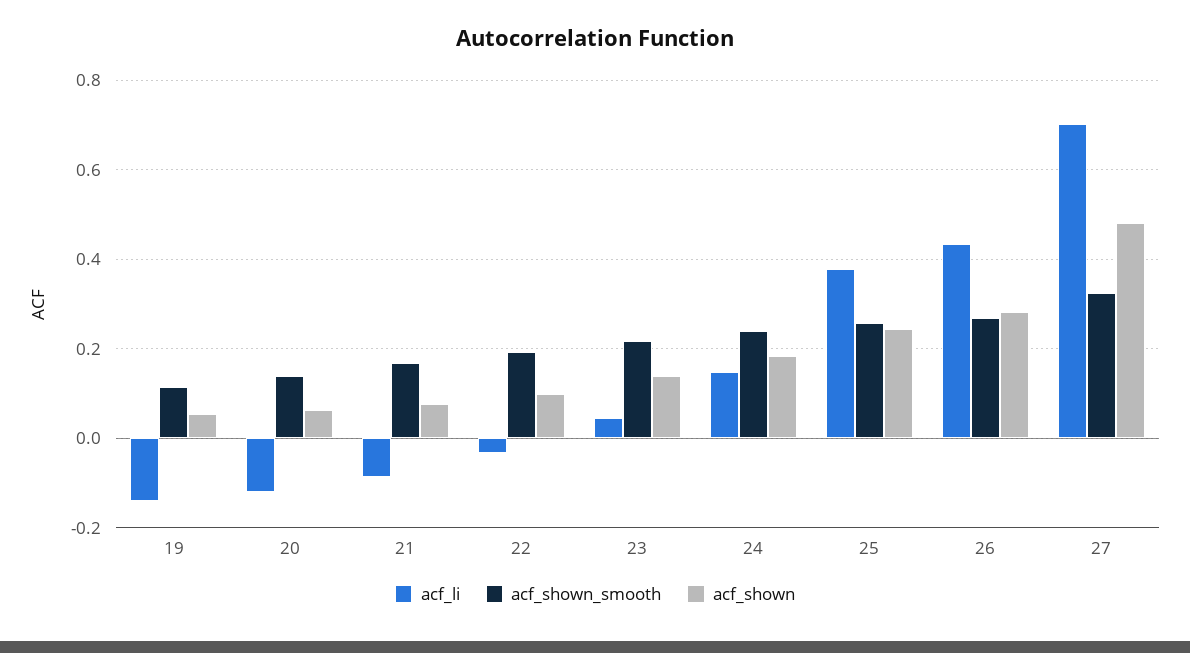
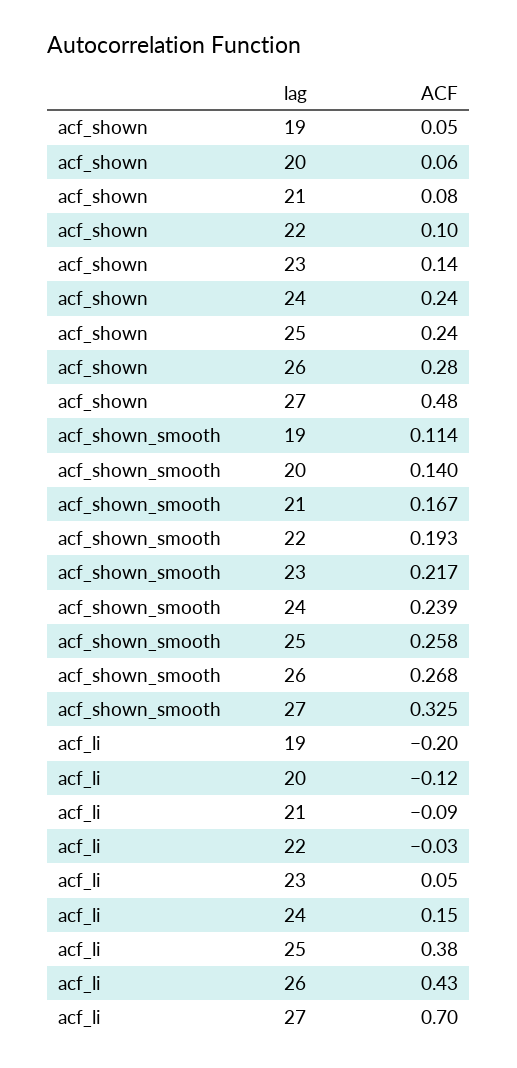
  {
    "acf_li": {
-     "19": -0.14,
+     "19": -0.2,
      "20": -0.12,
      "21": -0.09,
      "22": -0.03,
      "23": 0.05,
      "24": 0.15,
      "25": 0.38,
      "26": 0.43,
      "27": 0.7
    },
    "acf_shown_smooth": {
      "19": 0.114,
      "20": 0.14,
      "21": 0.167,
      "22": 0.193,
      "23": 0.217,
      "24": 0.239,
      "25": 0.258,
      "26": 0.268,
      "27": 0.325
    },
    "acf_shown": {
      "19": 0.05,
      "20": 0.06,
      "21": 0.08,
      "22": 0.1,
      "23": 0.14,
-     "24": 0.18,
+     "24": 0.24,
      "25": 0.24,
      "26": 0.28,
      "27": 0.48
    }
  }

